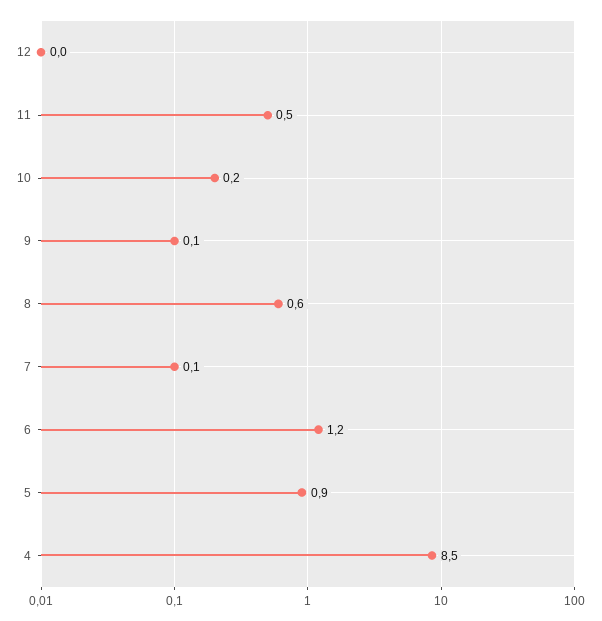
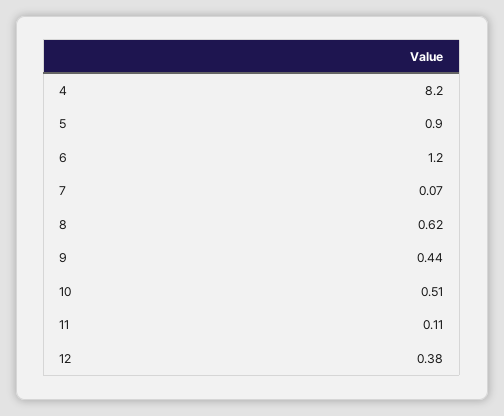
  {
-   "12": 0,
+   "12": 0.38,
-   "11": 0.5,
+   "11": 0.11,
-   "10": 0.2,
+   "10": 0.51,
-   "9": 0.1,
+   "9": 0.44,
    "8": 0.62,
    "7": 0.07,
    "6": 1.2,
    "5": 0.9,
-   "4": 8.5
+   "4": 8.2
  }

